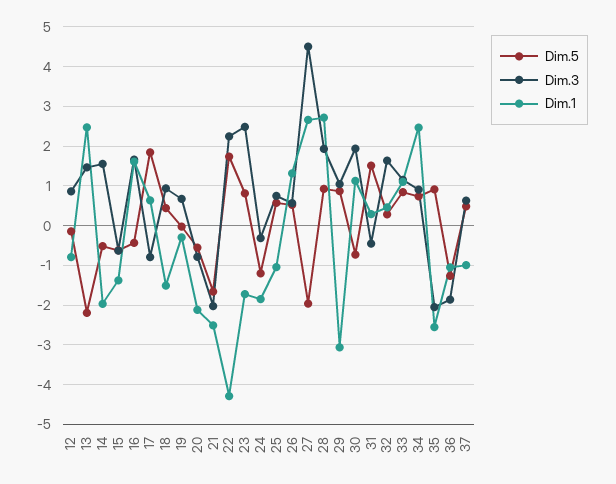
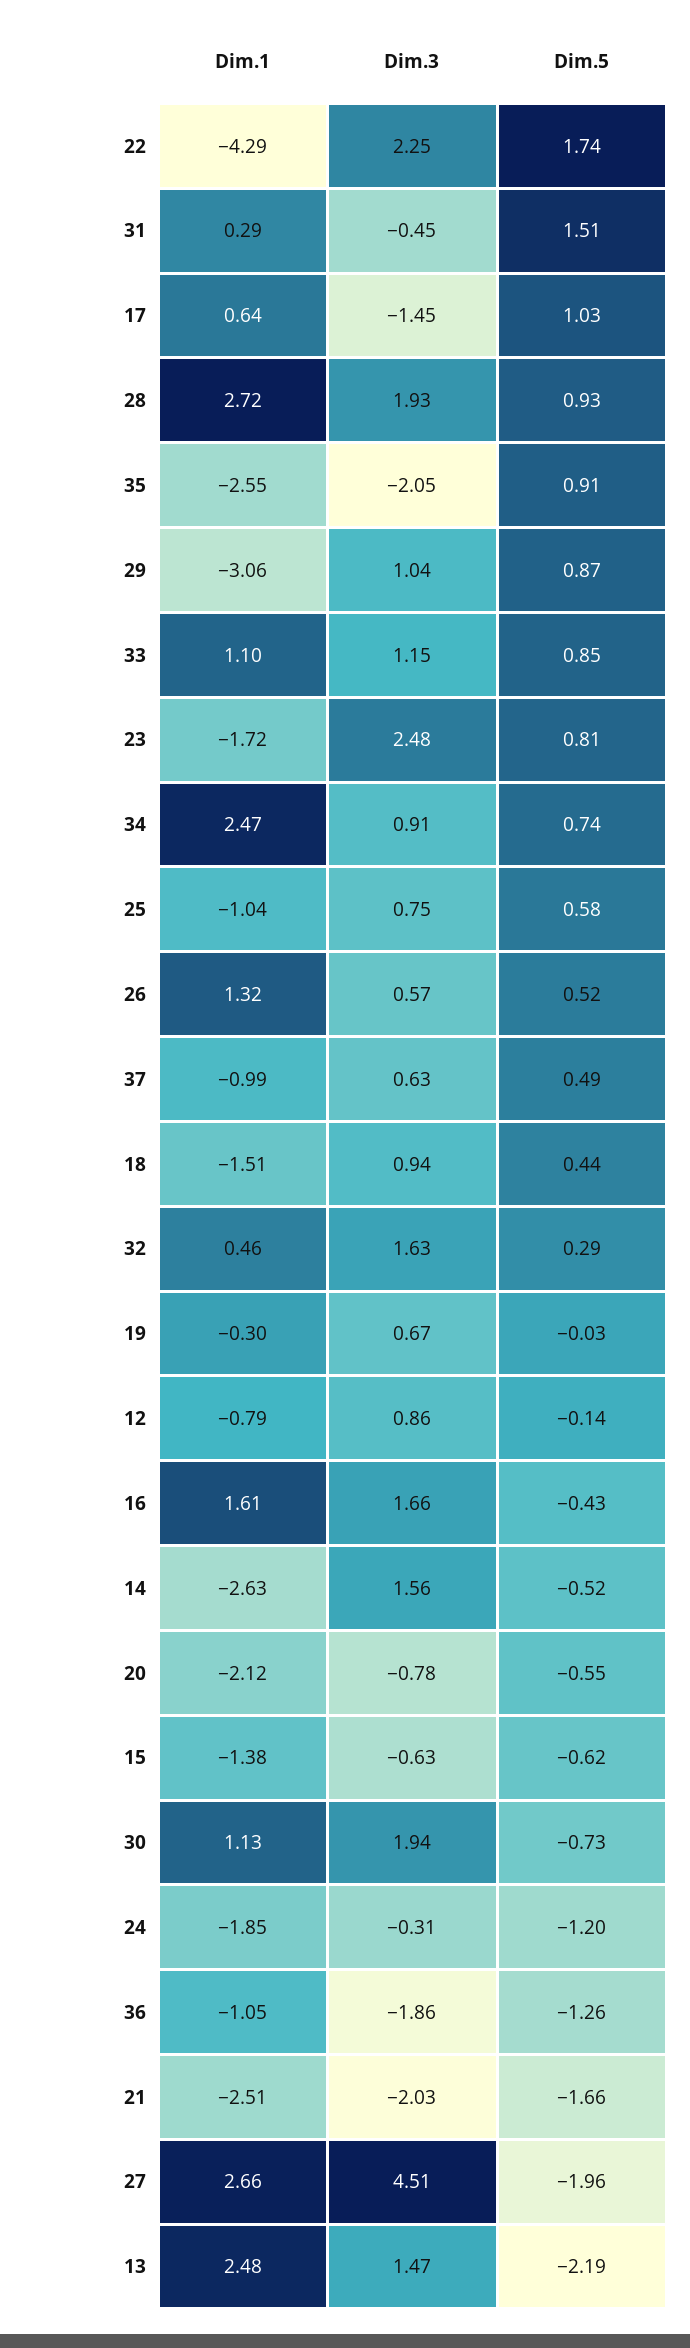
  {
    "Dim.5": {
      "12": -0.14,
      "13": -2.19,
      "14": -0.52,
      "15": -0.62,
      "16": -0.43,
-     "17": 1.8,
+     "17": 1.03,
      "18": 0.44,
      "19": -0.03,
      "20": -0.55,
      "21": -1.66,
      "22": 1.74,
      "23": 0.81,
      "24": -1.2,
      "25": 0.58,
      "26": 0.52,
      "27": -1.96,
      "28": 0.93,
      "29": 0.87,
      "30": -0.73,
      "31": 1.51,
      "32": 0.29,
      "33": 0.85,
      "34": 0.74,
      "35": 0.91,
      "36": -1.26,
      "37": 0.49
    },
    "Dim.3": {
      "12": 0.86,
      "13": 1.47,
      "14": 1.56,
      "15": -0.63,
      "16": 1.66,
-     "17": -0.8,
+     "17": -1.45,
      "18": 0.94,
      "19": 0.67,
      "20": -0.78,
      "21": -2.03,
      "22": 2.25,
      "23": 2.48,
      "24": -0.31,
      "25": 0.75,
      "26": 0.57,
      "27": 4.51,
      "28": 1.93,
      "29": 1.04,
      "30": 1.94,
      "31": -0.45,
      "32": 1.63,
      "33": 1.15,
      "34": 0.91,
      "35": -2.05,
      "36": -1.86,
      "37": 0.63
    },
    "Dim.1": {
      "12": -0.79,
      "13": 2.48,
-     "14": -2,
+     "14": -2.63,
      "15": -1.38,
      "16": 1.61,
      "17": 0.64,
      "18": -1.51,
      "19": -0.3,
      "20": -2.12,
      "21": -2.51,
      "22": -4.29,
      "23": -1.72,
      "24": -1.85,
      "25": -1.04,
      "26": 1.32,
      "27": 2.66,
      "28": 2.72,
      "29": -3.06,
      "30": 1.13,
      "31": 0.29,
      "32": 0.46,
      "33": 1.1,
      "34": 2.47,
      "35": -2.55,
      "36": -1.05,
      "37": -0.99
    }
  }

